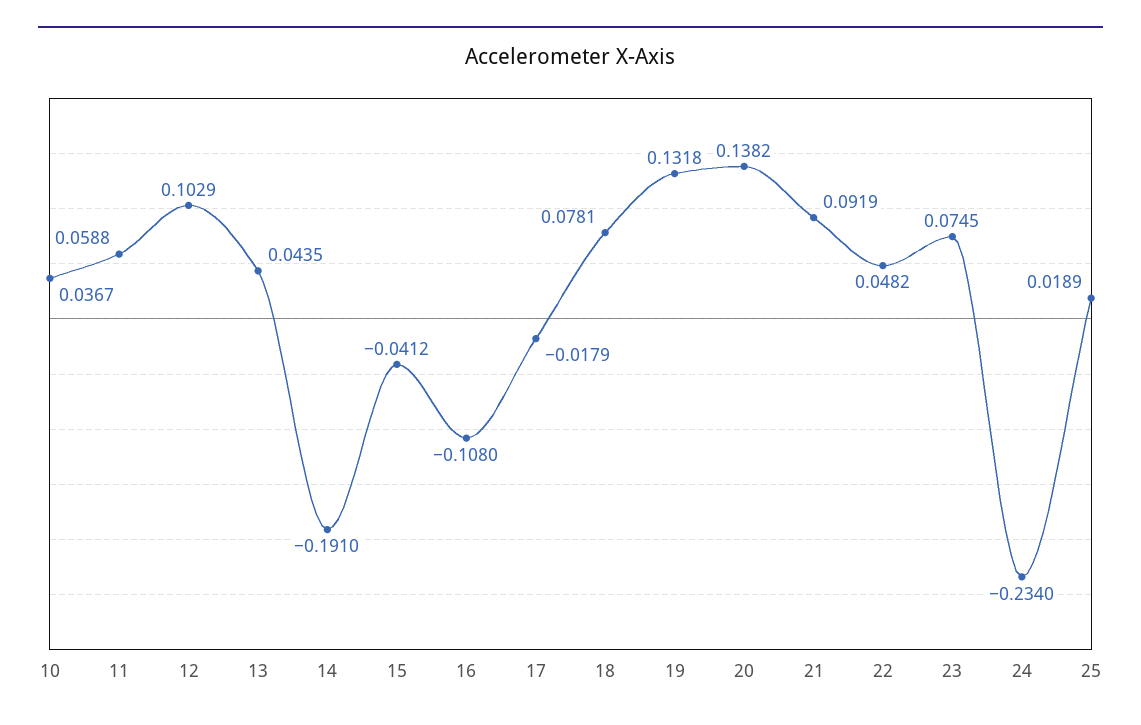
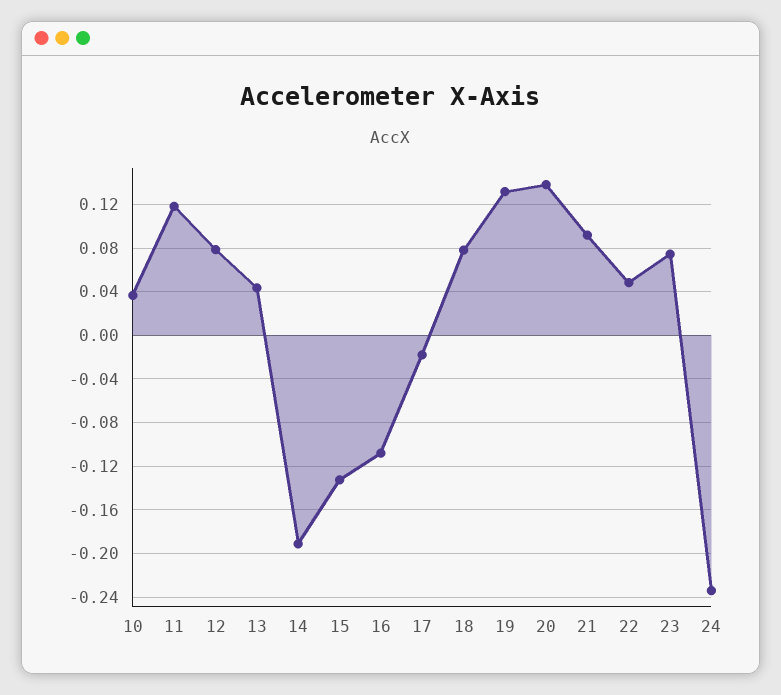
  {
    "10": 0.0367,
-   "11": 0.0588,
+   "11": 0.12,
-   "12": 0.1029,
+   "12": 0.08,
    "13": 0.0435,
    "14": -0.191,
-   "15": -0.0412,
+   "15": -0.13,
    "16": -0.108,
    "17": -0.0179,
    "18": 0.0781,
    "19": 0.1318,
    "20": 0.1382,
    "21": 0.0919,
    "22": 0.0482,
    "23": 0.0745,
-   "24": -0.234,
+   "24": -0.234
-   "25": 0.0189
  }

